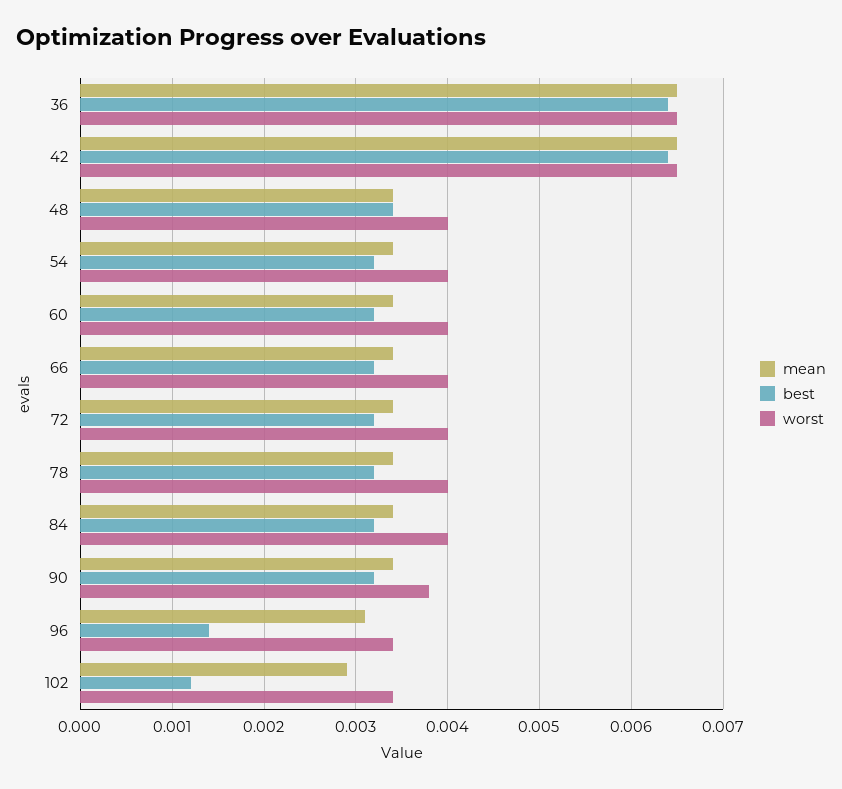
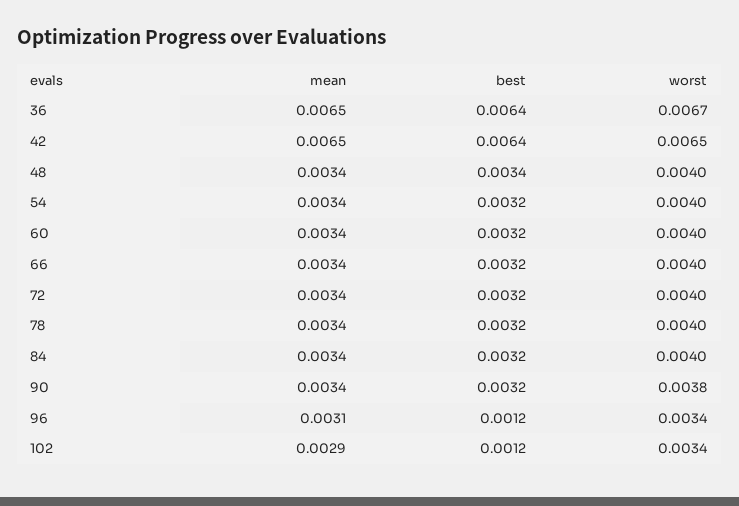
  {
    "mean": {
      "36": 0.0065,
      "42": 0.0065,
      "48": 0.0034,
      "54": 0.0034,
      "60": 0.0034,
      "66": 0.0034,
      "72": 0.0034,
      "78": 0.0034,
      "84": 0.0034,
      "90": 0.0034,
      "96": 0.0031,
      "102": 0.0029
    },
    "best": {
      "36": 0.0064,
      "42": 0.0064,
      "48": 0.0034,
      "54": 0.0032,
      "60": 0.0032,
      "66": 0.0032,
      "72": 0.0032,
      "78": 0.0032,
      "84": 0.0032,
      "90": 0.0032,
-     "96": 0.0014,
+     "96": 0.0012,
      "102": 0.0012
    },
    "worst": {
-     "36": 0.0065,
+     "36": 0.0067,
      "42": 0.0065,
      "48": 0.004,
      "54": 0.004,
      "60": 0.004,
      "66": 0.004,
      "72": 0.004,
      "78": 0.004,
      "84": 0.004,
      "90": 0.0038,
      "96": 0.0034,
      "102": 0.0034
    }
  }

